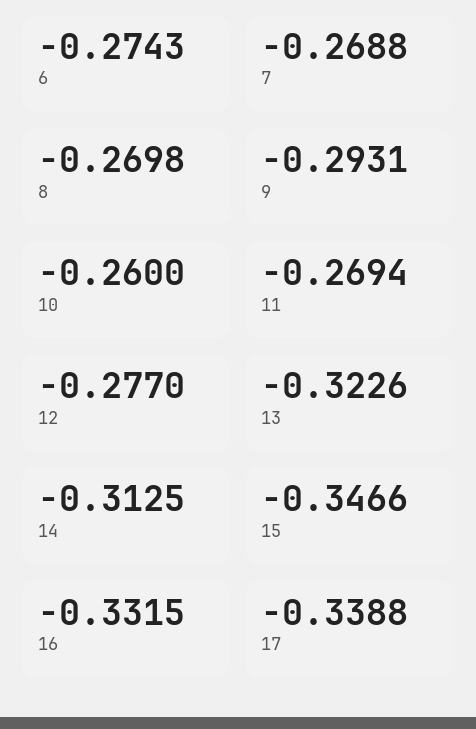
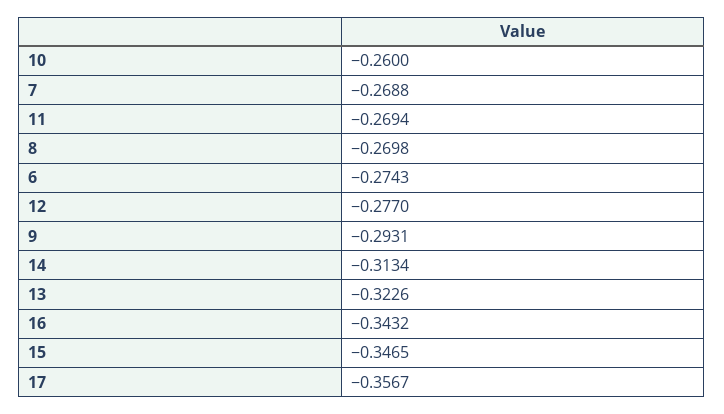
  {
    "6": -0.2743,
    "7": -0.2688,
    "8": -0.2698,
    "9": -0.2931,
    "10": -0.26,
    "11": -0.2694,
    "12": -0.277,
    "13": -0.3226,
-   "14": -0.3125,
+   "14": -0.3134,
-   "15": -0.3466,
+   "15": -0.3465,
-   "16": -0.3315,
+   "16": -0.3432,
-   "17": -0.3388
+   "17": -0.3567
  }

